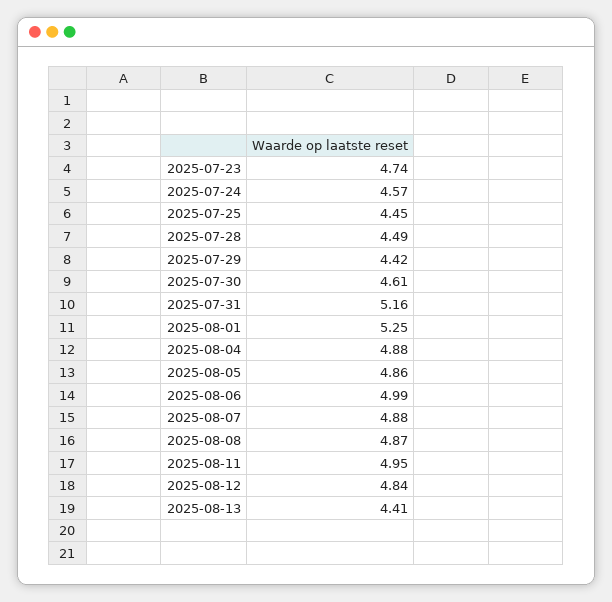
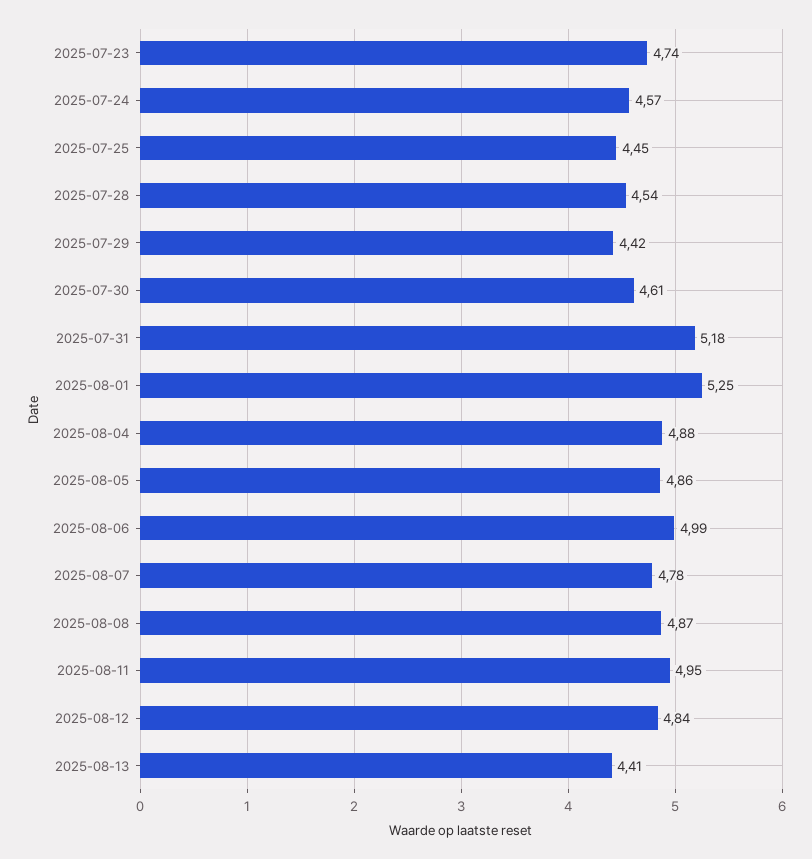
  {
    "2025-07-23": 4.74,
    "2025-07-24": 4.57,
    "2025-07-25": 4.45,
-   "2025-07-28": 4.49,
+   "2025-07-28": 4.54,
    "2025-07-29": 4.42,
    "2025-07-30": 4.61,
-   "2025-07-31": 5.16,
+   "2025-07-31": 5.18,
    "2025-08-01": 5.25,
    "2025-08-04": 4.88,
    "2025-08-05": 4.86,
    "2025-08-06": 4.99,
-   "2025-08-07": 4.88,
+   "2025-08-07": 4.78,
    "2025-08-08": 4.87,
    "2025-08-11": 4.95,
    "2025-08-12": 4.84,
    "2025-08-13": 4.41
  }

